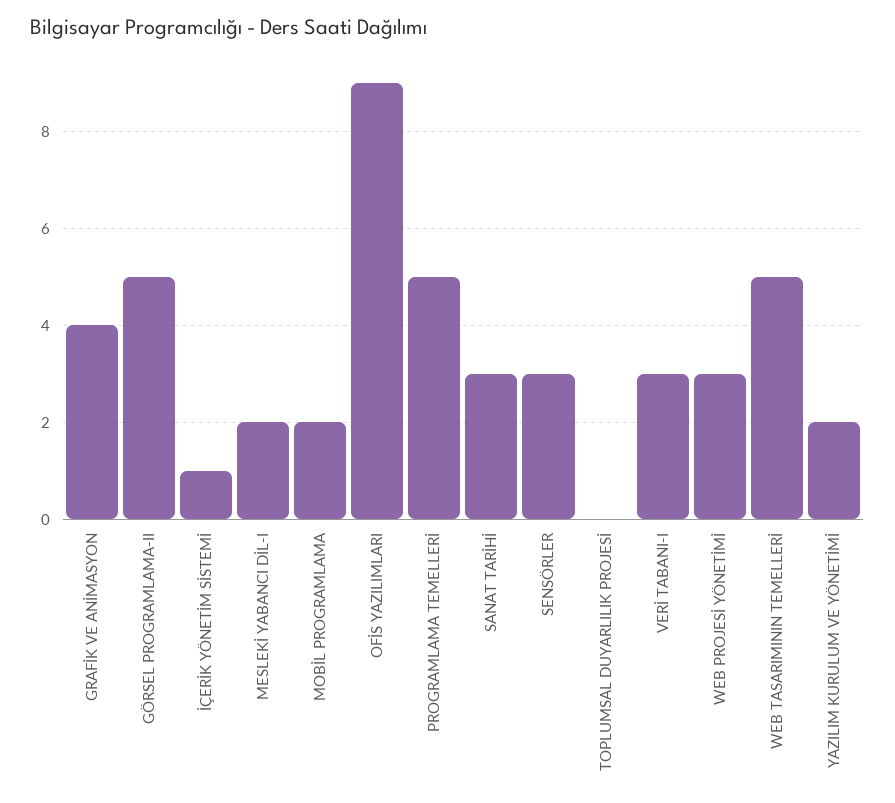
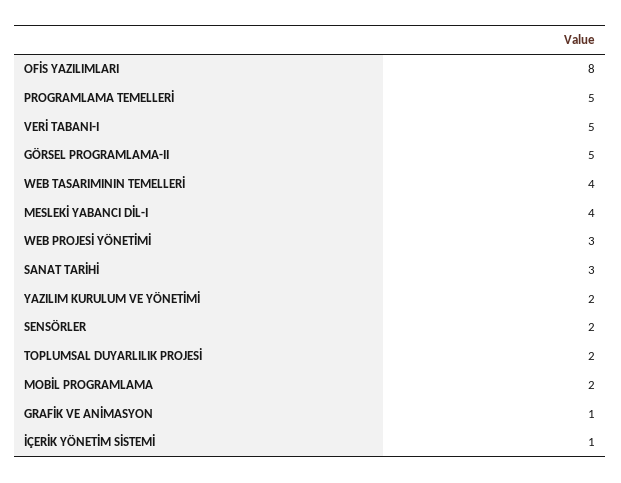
  {
-   "GRAFİK VE ANİMASYON": 4,
+   "GRAFİK VE ANİMASYON": 1,
    "GÖRSEL PROGRAMLAMA-II": 5,
    "İÇERİK YÖNETİM SİSTEMİ": 1,
-   "MESLEKİ YABANCI DİL-I": 2,
+   "MESLEKİ YABANCI DİL-I": 4,
    "MOBİL PROGRAMLAMA": 2,
-   "OFİS YAZILIMLARI": 9,
+   "OFİS YAZILIMLARI": 8,
    "PROGRAMLAMA TEMELLERİ": 5,
    "SANAT TARİHİ": 3,
-   "SENSÖRLER": 3,
+   "SENSÖRLER": 2,
-   "TOPLUMSAL DUYARLILIK PROJESİ": 0,
+   "TOPLUMSAL DUYARLILIK PROJESİ": 2,
-   "VERİ TABANI-I": 3,
+   "VERİ TABANI-I": 5,
    "WEB PROJESİ YÖNETİMİ": 3,
-   "WEB TASARIMININ TEMELLERİ": 5,
+   "WEB TASARIMININ TEMELLERİ": 4,
    "YAZILIM KURULUM VE YÖNETİMİ": 2
  }

